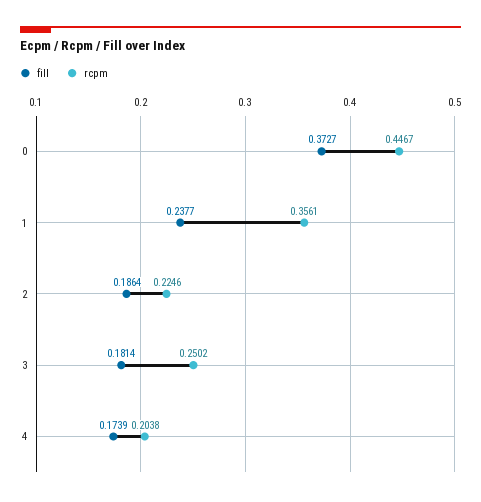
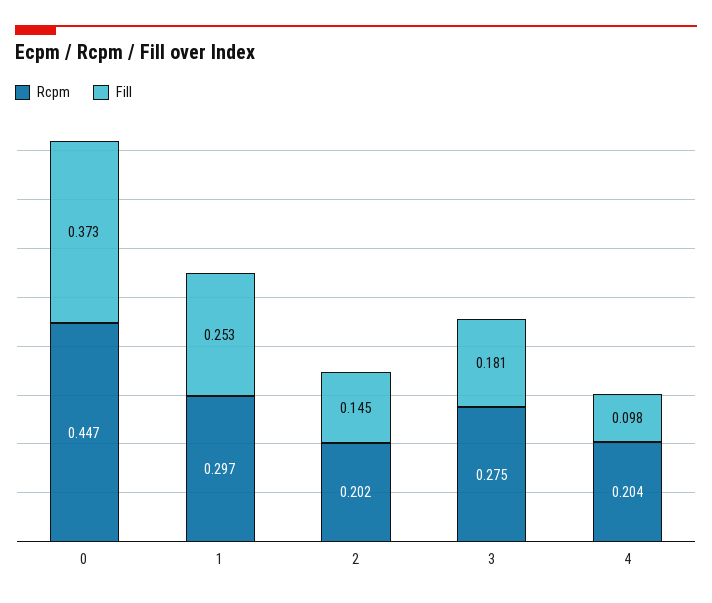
  {
    "fill": {
      "0": 0.3727,
-     "1": 0.2377,
+     "1": 0.253,
-     "2": 0.1864,
+     "2": 0.145,
      "3": 0.1814,
-     "4": 0.1739
+     "4": 0.098
    },
    "rcpm": {
      "0": 0.4467,
-     "1": 0.3561,
+     "1": 0.297,
-     "2": 0.2246,
+     "2": 0.202,
-     "3": 0.2502,
+     "3": 0.275,
      "4": 0.2038
    }
  }

